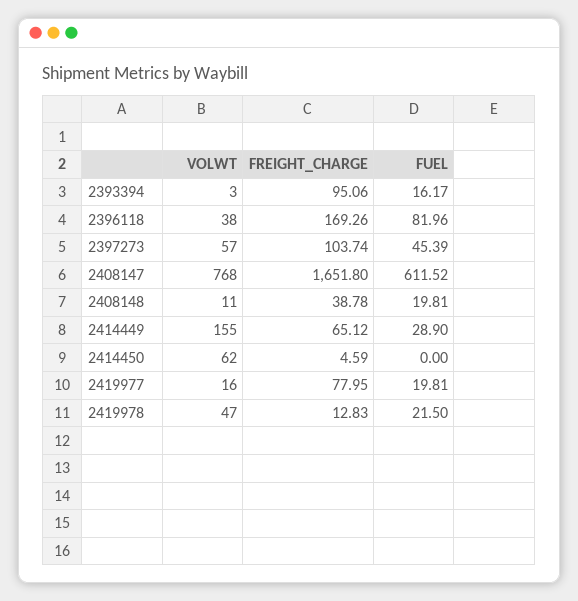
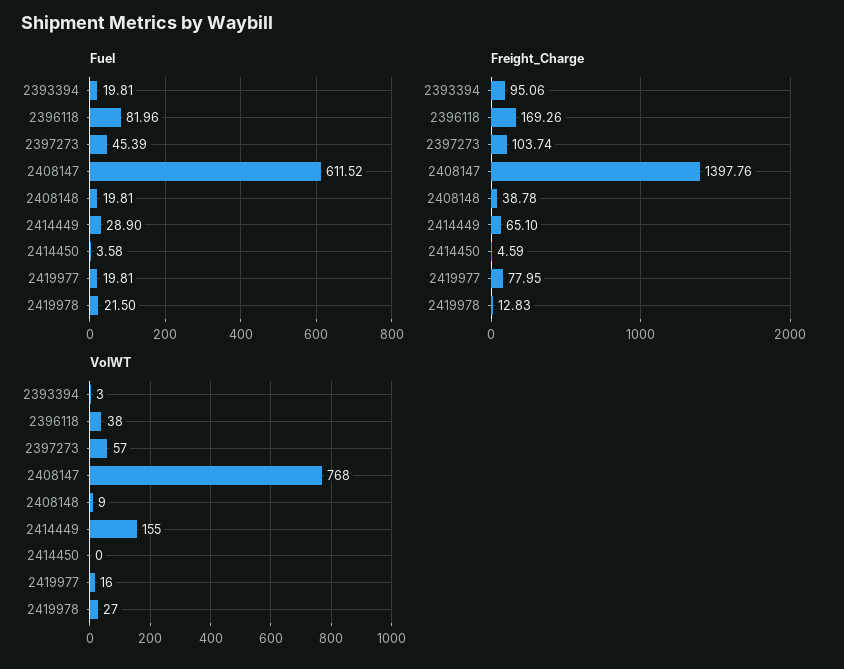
  {
    "VOLWT": {
      "2393394": 3,
      "2396118": 38,
      "2397273": 57,
      "2408147": 768,
-     "2408148": 11,
+     "2408148": 9,
      "2414449": 155,
-     "2414450": 62,
+     "2414450": 0,
      "2419977": 16,
-     "2419978": 47
+     "2419978": 27
    },
    "FREIGHT_CHARGE": {
      "2393394": 95.06,
      "2396118": 169.26,
      "2397273": 103.74,
-     "2408147": 1651.8,
+     "2408147": 1397.76,
      "2408148": 38.78,
-     "2414449": 65.12,
+     "2414449": 65.1,
      "2414450": 4.59,
      "2419977": 77.95,
      "2419978": 12.83
    },
    "FUEL": {
-     "2393394": 16.17,
+     "2393394": 19.81,
      "2396118": 81.96,
      "2397273": 45.39,
      "2408147": 611.52,
      "2408148": 19.81,
      "2414449": 28.9,
-     "2414450": 0,
+     "2414450": 3.58,
      "2419977": 19.81,
      "2419978": 21.5
    }
  }

